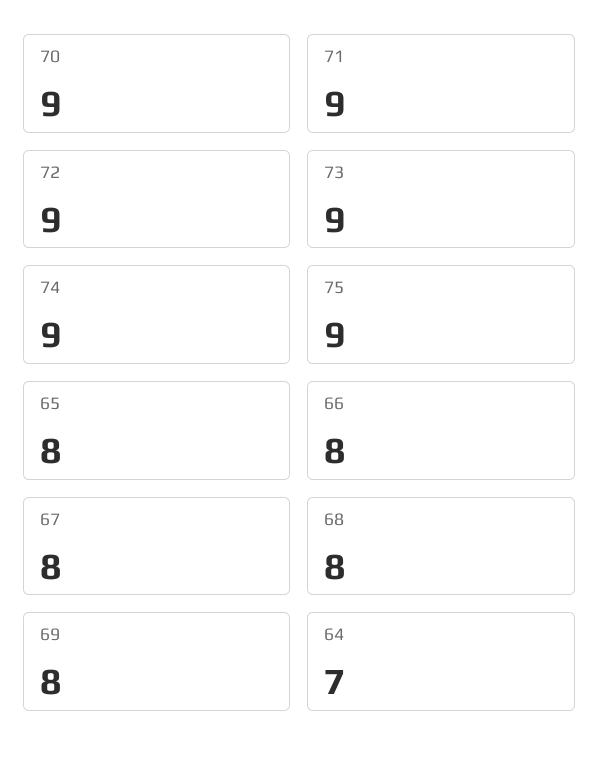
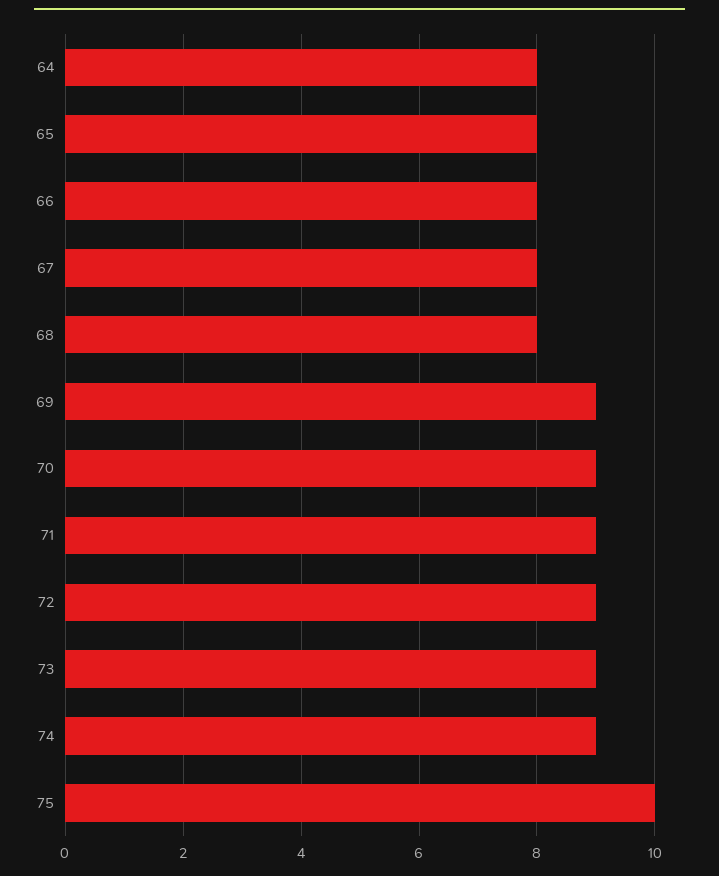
  {
    "70": 9,
    "71": 9,
    "72": 9,
    "73": 9,
    "74": 9,
-   "75": 9,
+   "75": 10,
    "65": 8,
    "66": 8,
    "67": 8,
    "68": 8,
-   "69": 8,
+   "69": 9,
-   "64": 7
+   "64": 8
  }

